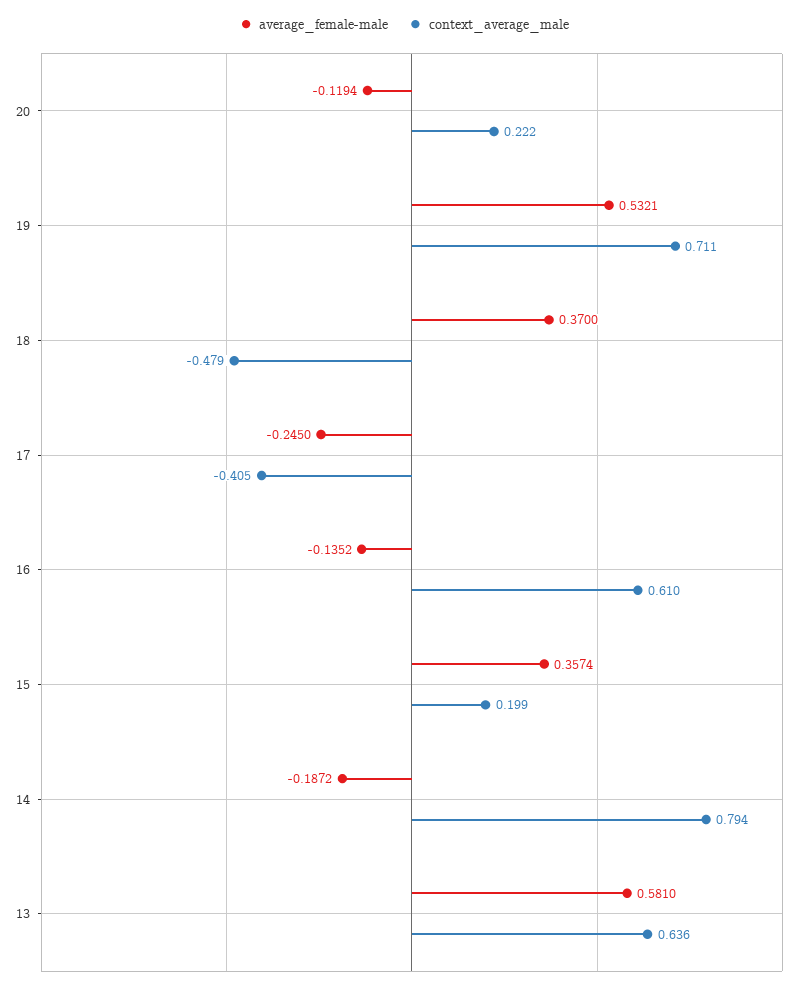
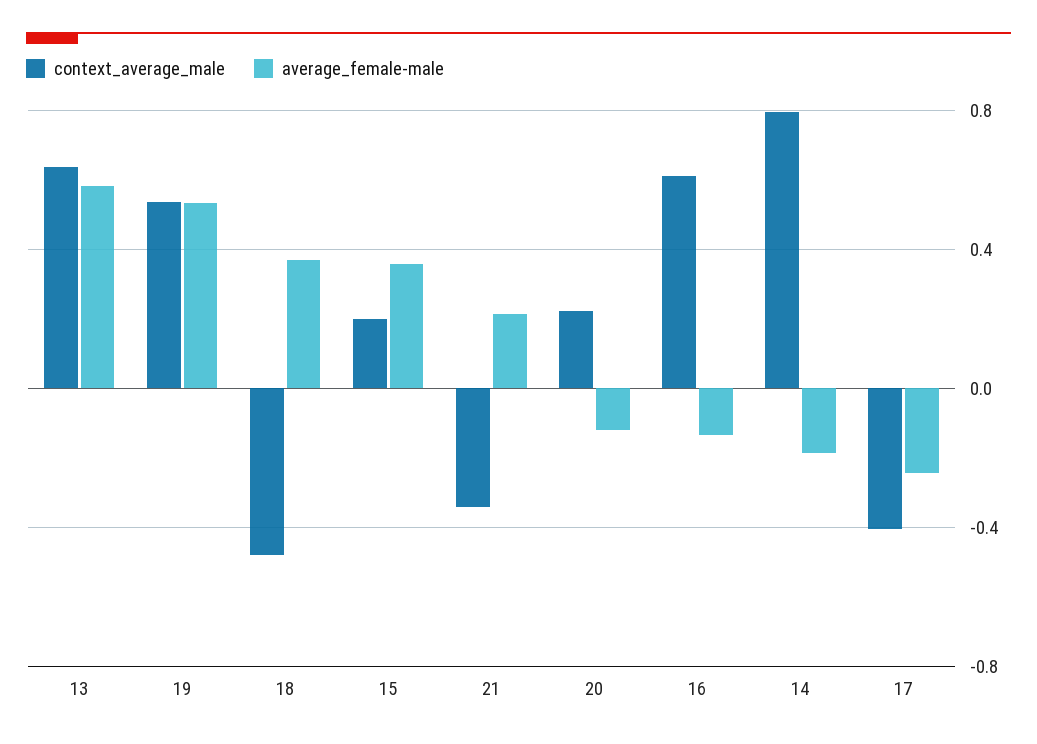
  {
    "average_female-male": {
      "20": -0.1194,
      "19": 0.5321,
      "18": 0.37,
      "17": -0.245,
      "16": -0.1352,
      "15": 0.3574,
      "14": -0.1872,
-     "13": 0.581
+     "13": 0.581,
+     "21": 0.2
    },
    "context_average_male": {
      "20": 0.222,
-     "19": 0.711,
+     "19": 0.55,
      "18": -0.479,
      "17": -0.405,
      "16": 0.61,
      "15": 0.199,
      "14": 0.794,
-     "13": 0.636
+     "13": 0.636,
+     "21": -0.35
    }
  }

